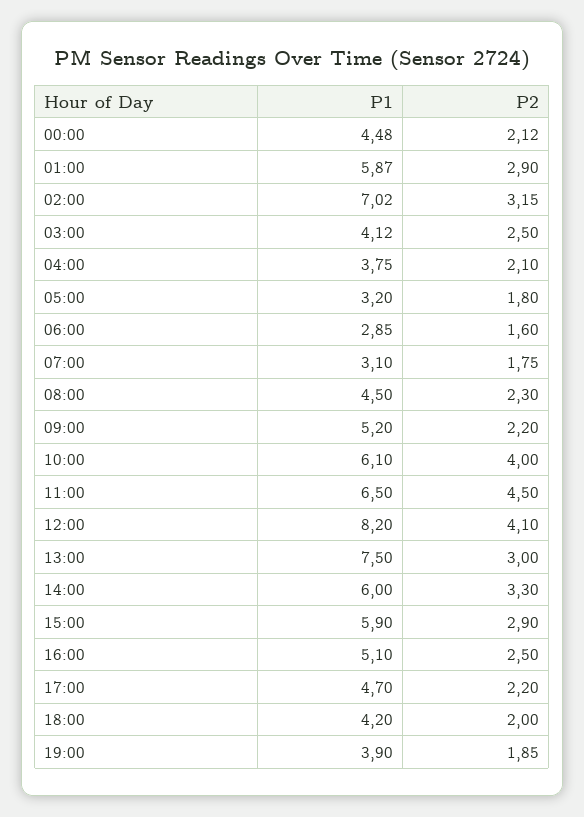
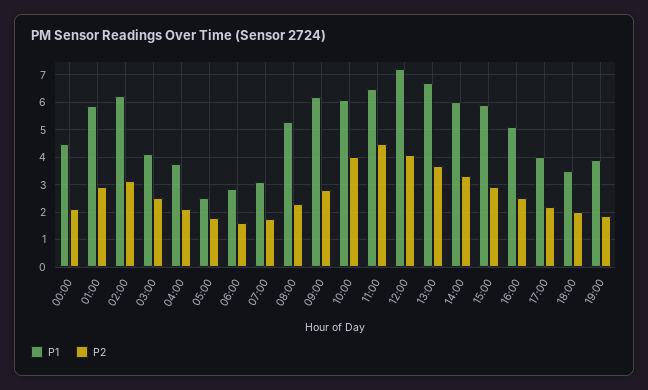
  {
    "P1": {
      "00:00": 4.48,
      "01:00": 5.87,
-     "02:00": 7.02,
+     "02:00": 6.25,
      "03:00": 4.12,
      "04:00": 3.75,
-     "05:00": 3.2,
+     "05:00": 2.5,
      "06:00": 2.85,
      "07:00": 3.1,
-     "08:00": 4.5,
+     "08:00": 5.25,
-     "09:00": 5.2,
+     "09:00": 6.25,
      "10:00": 6.1,
      "11:00": 6.5,
-     "12:00": 8.2,
+     "12:00": 7.25,
-     "13:00": 7.5,
+     "13:00": 6.75,
      "14:00": 6,
      "15:00": 5.9,
      "16:00": 5.1,
-     "17:00": 4.7,
+     "17:00": 4,
-     "18:00": 4.2,
+     "18:00": 3.5,
      "19:00": 3.9
    },
    "P2": {
      "00:00": 2.12,
      "01:00": 2.9,
      "02:00": 3.15,
      "03:00": 2.5,
      "04:00": 2.1,
      "05:00": 1.8,
      "06:00": 1.6,
      "07:00": 1.75,
      "08:00": 2.3,
-     "09:00": 2.2,
+     "09:00": 2.75,
      "10:00": 4,
      "11:00": 4.5,
      "12:00": 4.1,
-     "13:00": 3,
+     "13:00": 3.75,
      "14:00": 3.3,
      "15:00": 2.9,
      "16:00": 2.5,
      "17:00": 2.2,
      "18:00": 2,
      "19:00": 1.85
    }
  }

